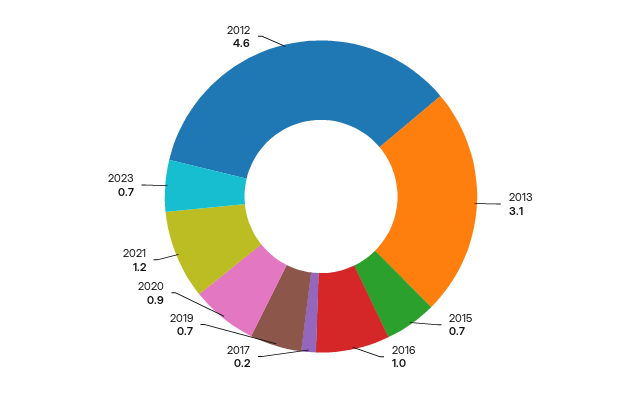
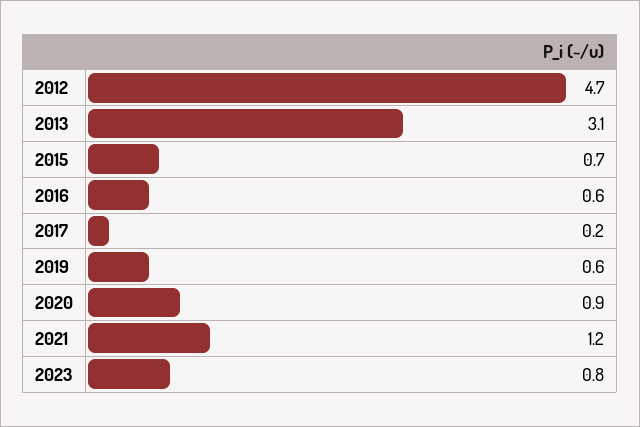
  {
    "2013": 3.1,
    "2015": 0.7,
-   "2016": 1,
+   "2016": 0.6,
    "2017": 0.2,
-   "2019": 0.7,
+   "2019": 0.6,
    "2020": 0.9,
    "2021": 1.2,
-   "2023": 0.7,
+   "2023": 0.8,
-   "2012": 4.6
+   "2012": 4.7
  }

